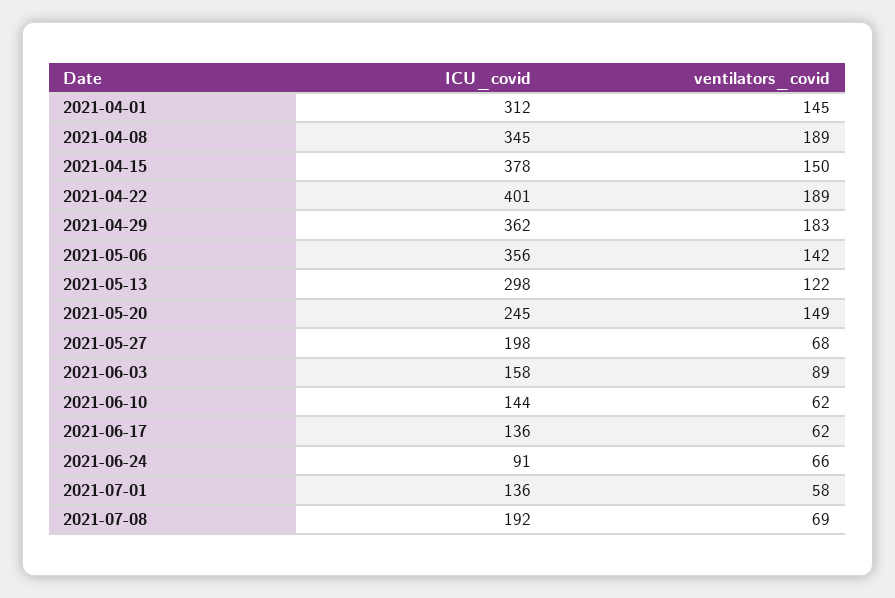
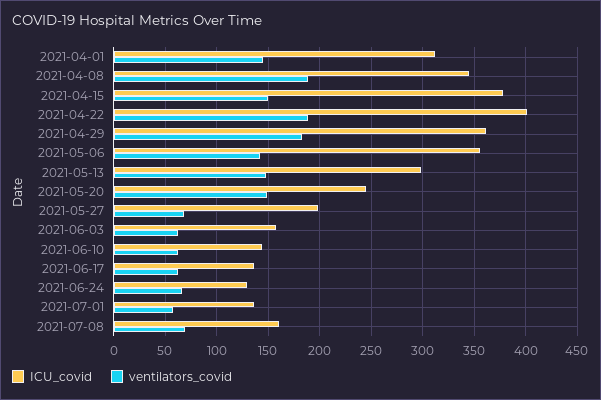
  {
    "ICU_covid": {
      "2021-04-01": 312,
      "2021-04-08": 345,
      "2021-04-15": 378,
      "2021-04-22": 401,
      "2021-04-29": 362,
      "2021-05-06": 356,
      "2021-05-13": 298,
      "2021-05-20": 245,
      "2021-05-27": 198,
      "2021-06-03": 158,
      "2021-06-10": 144,
      "2021-06-17": 136,
-     "2021-06-24": 91,
+     "2021-06-24": 130,
      "2021-07-01": 136,
-     "2021-07-08": 192
+     "2021-07-08": 160
    },
    "ventilators_covid": {
      "2021-04-01": 145,
      "2021-04-08": 189,
      "2021-04-15": 150,
      "2021-04-22": 189,
      "2021-04-29": 183,
      "2021-05-06": 142,
-     "2021-05-13": 122,
+     "2021-05-13": 150,
      "2021-05-20": 149,
      "2021-05-27": 68,
-     "2021-06-03": 89,
+     "2021-06-03": 60,
      "2021-06-10": 62,
      "2021-06-17": 62,
      "2021-06-24": 66,
      "2021-07-01": 58,
      "2021-07-08": 69
    }
  }

